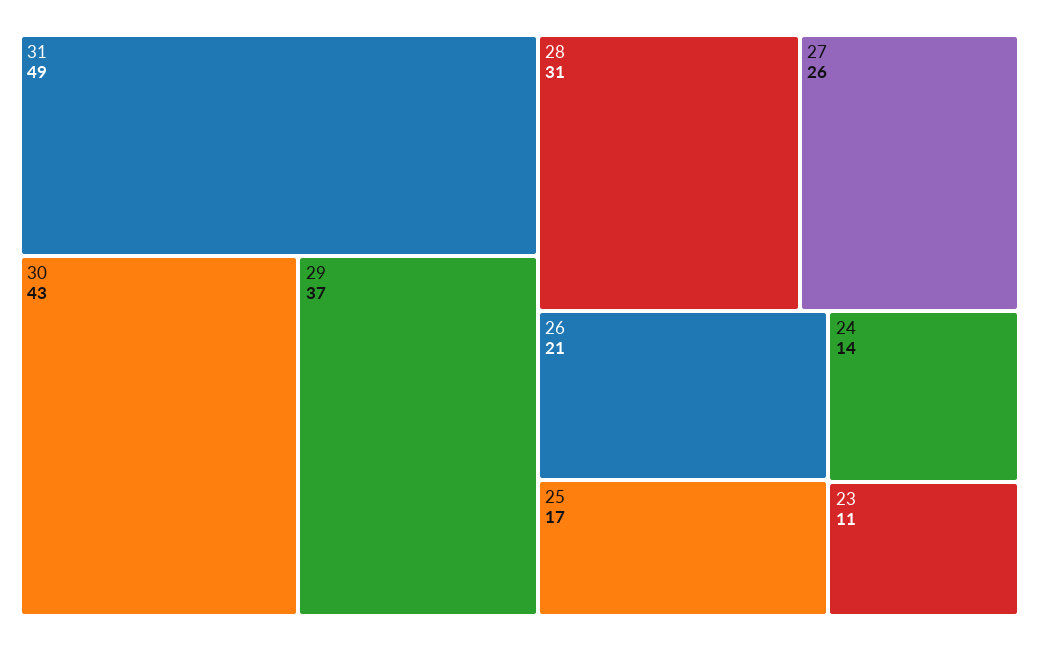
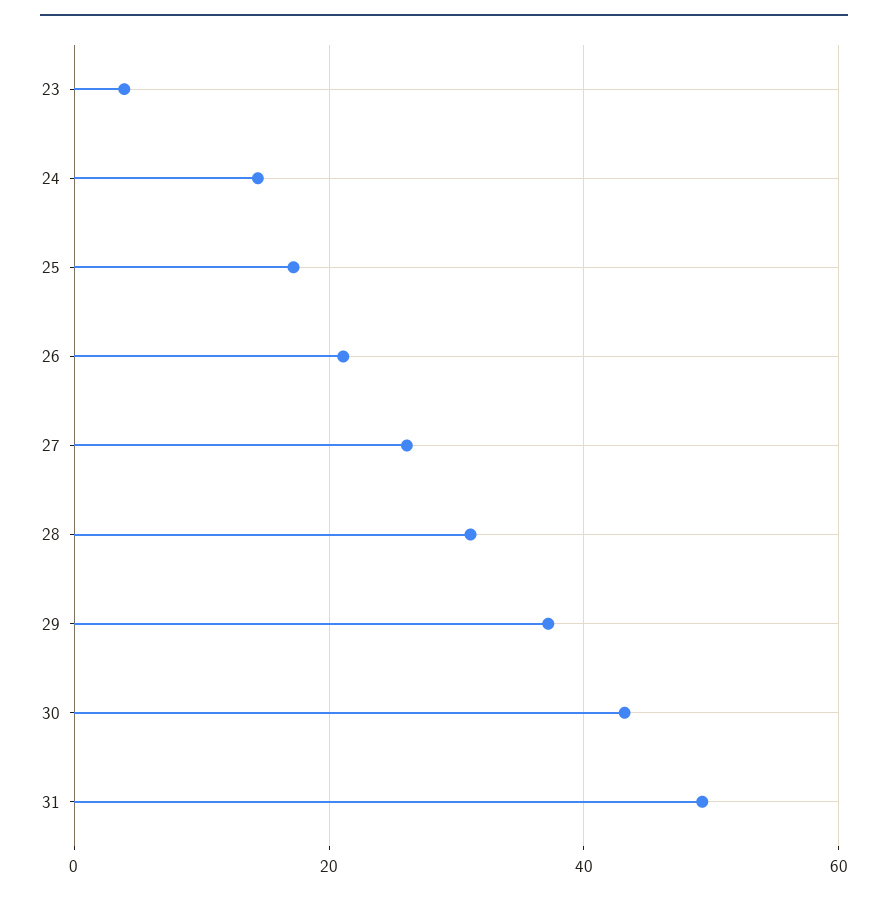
  {
    "31": 49,
    "30": 43,
    "29": 37,
    "28": 31,
    "27": 26,
    "26": 21,
    "25": 17,
    "24": 14,
-   "23": 11
+   "23": 4
  }

